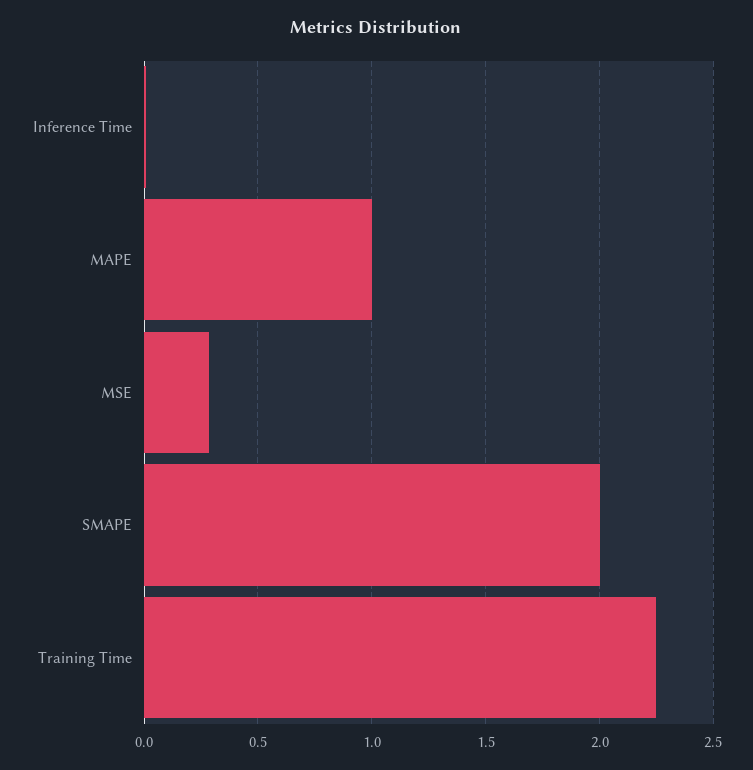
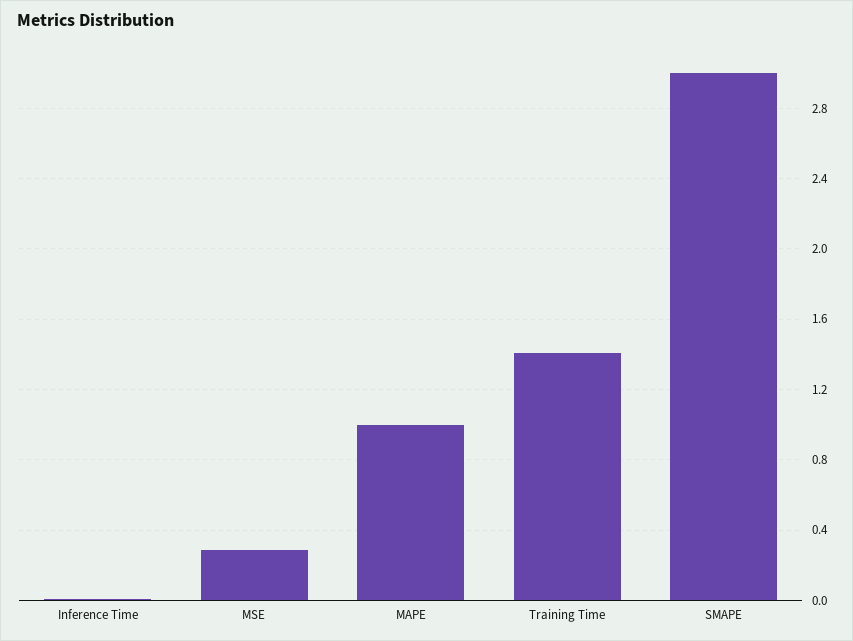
  {
    "Inference Time": 0,
    "MAPE": 1,
    "MSE": 0.3,
-   "SMAPE": 2,
+   "SMAPE": 3,
-   "Training Time": 2.25
+   "Training Time": 1.4
  }

